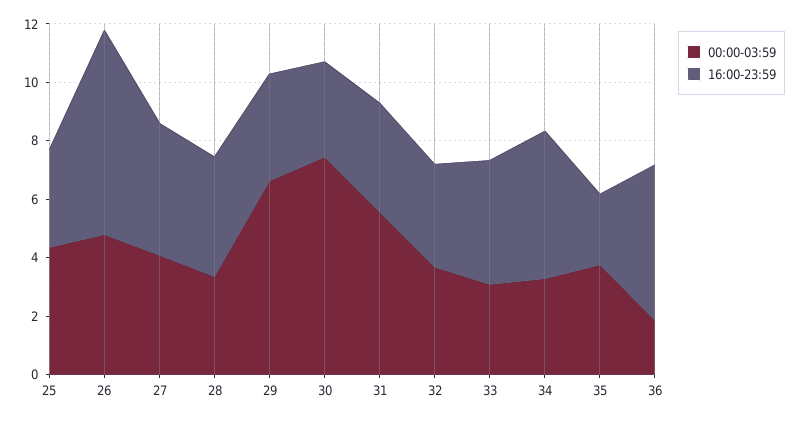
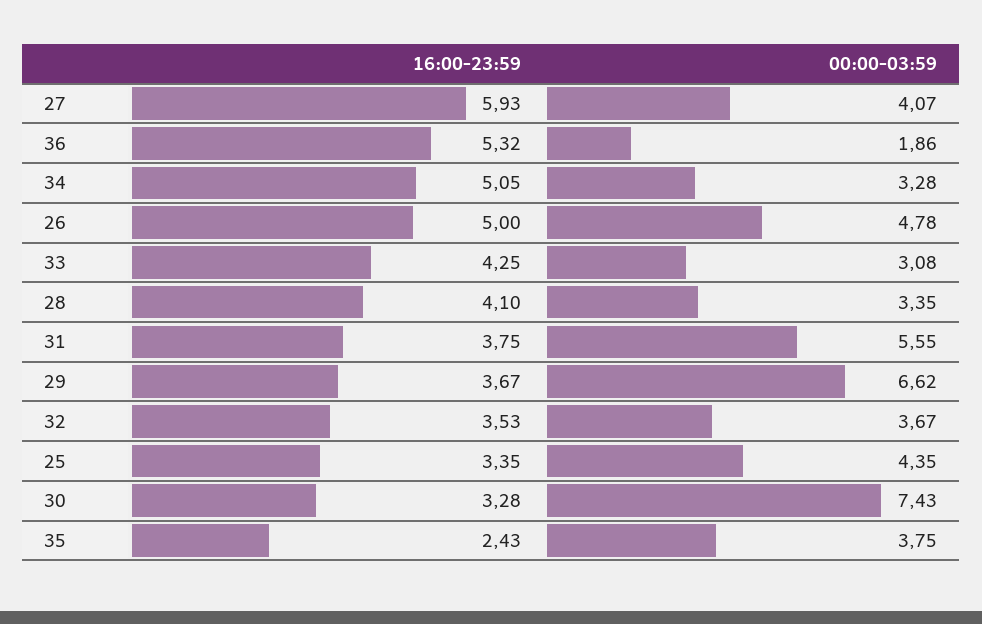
  {
    "00:00-03:59": {
      "25": 4.35,
      "26": 4.78,
      "27": 4.07,
      "28": 3.35,
      "29": 6.62,
      "30": 7.43,
      "31": 5.55,
      "32": 3.67,
      "33": 3.08,
      "34": 3.28,
      "35": 3.75,
      "36": 1.86
    },
    "16:00-23:59": {
      "25": 3.35,
-     "26": 7,
+     "26": 5,
-     "27": 4.5,
+     "27": 5.93,
      "28": 4.1,
      "29": 3.67,
      "30": 3.28,
      "31": 3.75,
      "32": 3.53,
      "33": 4.25,
      "34": 5.05,
      "35": 2.43,
      "36": 5.32
    }
  }

